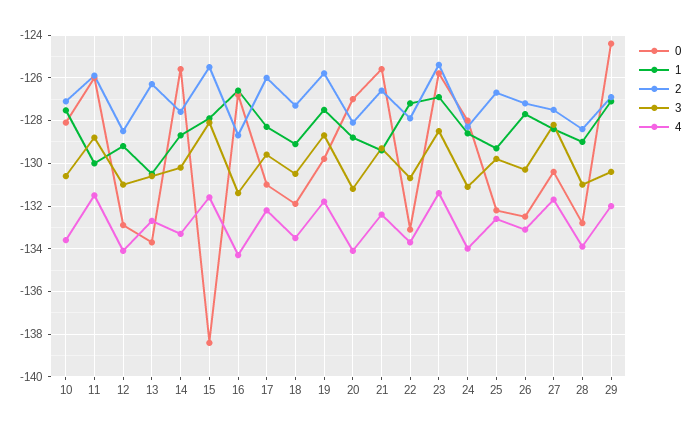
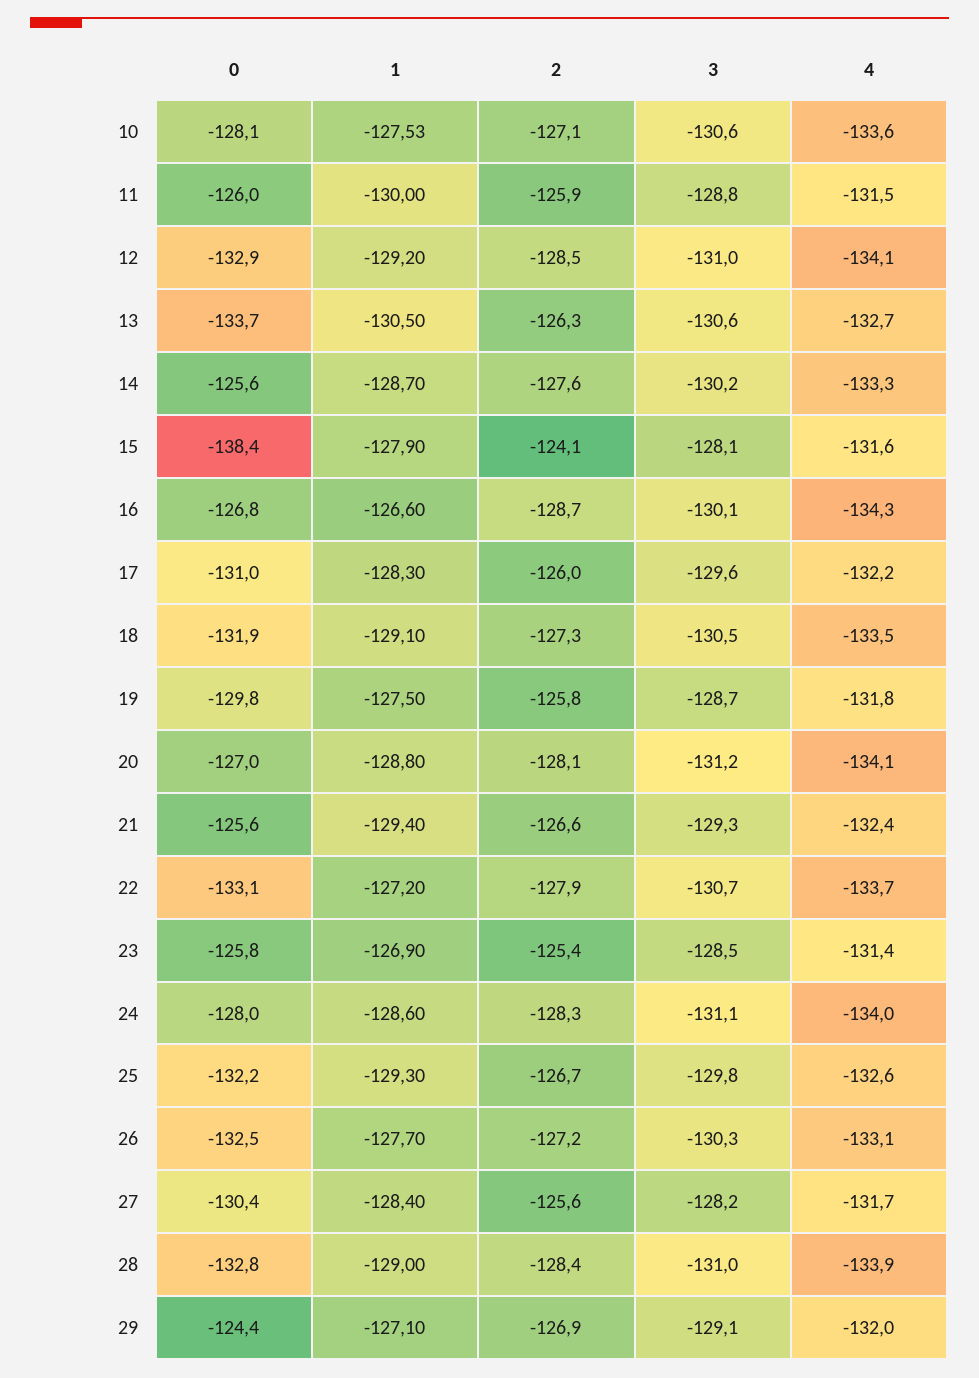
  {
    "0": {
      "10": -128.1,
      "11": -126,
      "12": -132.9,
      "13": -133.7,
      "14": -125.6,
      "15": -138.4,
      "16": -126.8,
      "17": -131,
      "18": -131.9,
      "19": -129.8,
      "20": -127,
      "21": -125.6,
      "22": -133.1,
      "23": -125.8,
      "24": -128,
      "25": -132.2,
      "26": -132.5,
      "27": -130.4,
      "28": -132.8,
      "29": -124.4
    },
    "1": {
      "10": -127.53,
      "11": -130,
      "12": -129.2,
      "13": -130.5,
      "14": -128.7,
      "15": -127.9,
      "16": -126.6,
      "17": -128.3,
      "18": -129.1,
      "19": -127.5,
      "20": -128.8,
      "21": -129.4,
      "22": -127.2,
      "23": -126.9,
      "24": -128.6,
      "25": -129.3,
      "26": -127.7,
      "27": -128.4,
      "28": -129,
      "29": -127.1
    },
    "2": {
      "10": -127.1,
      "11": -125.9,
      "12": -128.5,
      "13": -126.3,
      "14": -127.6,
-     "15": -125.5,
+     "15": -124.1,
      "16": -128.7,
      "17": -126,
      "18": -127.3,
      "19": -125.8,
      "20": -128.1,
      "21": -126.6,
      "22": -127.9,
      "23": -125.4,
      "24": -128.3,
      "25": -126.7,
      "26": -127.2,
-     "27": -127.5,
+     "27": -125.6,
      "28": -128.4,
      "29": -126.9
    },
    "3": {
      "10": -130.6,
      "11": -128.8,
      "12": -131,
      "13": -130.6,
      "14": -130.2,
      "15": -128.1,
-     "16": -131.5,
+     "16": -130.1,
      "17": -129.6,
      "18": -130.5,
      "19": -128.7,
      "20": -131.2,
      "21": -129.3,
      "22": -130.7,
      "23": -128.5,
      "24": -131.1,
      "25": -129.8,
      "26": -130.3,
      "27": -128.2,
      "28": -131,
-     "29": -130.5
+     "29": -129.1
    },
    "4": {
      "10": -133.6,
      "11": -131.5,
      "12": -134.1,
      "13": -132.7,
      "14": -133.3,
      "15": -131.6,
      "16": -134.3,
      "17": -132.2,
      "18": -133.5,
      "19": -131.8,
      "20": -134.1,
      "21": -132.4,
      "22": -133.7,
      "23": -131.4,
      "24": -134,
      "25": -132.6,
      "26": -133.1,
      "27": -131.7,
      "28": -133.9,
      "29": -132
    }
  }

